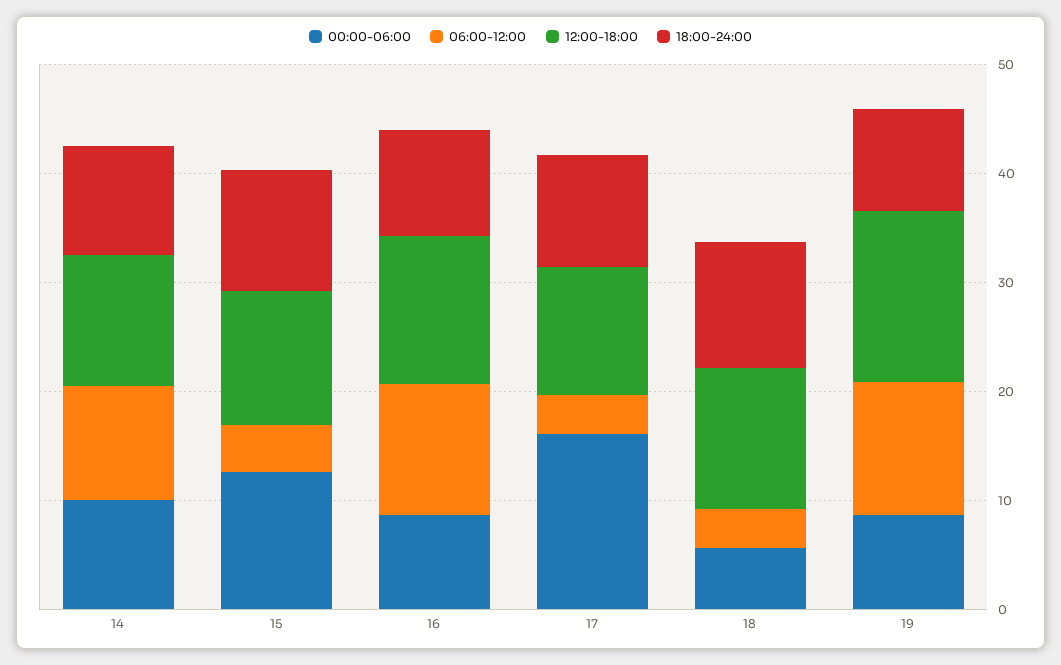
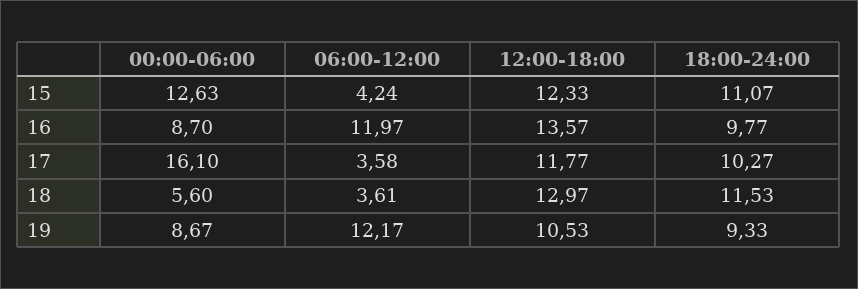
  {
    "00:00-06:00": {
-     "14": 10,
      "15": 12.63,
      "16": 8.7,
      "17": 16.1,
      "18": 5.6,
      "19": 8.67
    },
    "06:00-12:00": {
-     "14": 10,
      "15": 4.24,
      "16": 11.97,
      "17": 3.58,
      "18": 3.61,
      "19": 12.17
    },
    "12:00-18:00": {
-     "14": 12,
      "15": 12.33,
      "16": 13.57,
      "17": 11.77,
      "18": 12.97,
-     "19": 16
+     "19": 10.53
    },
    "18:00-24:00": {
-     "14": 10,
      "15": 11.07,
      "16": 9.77,
      "17": 10.27,
      "18": 11.53,
      "19": 9.33
    }
  }

